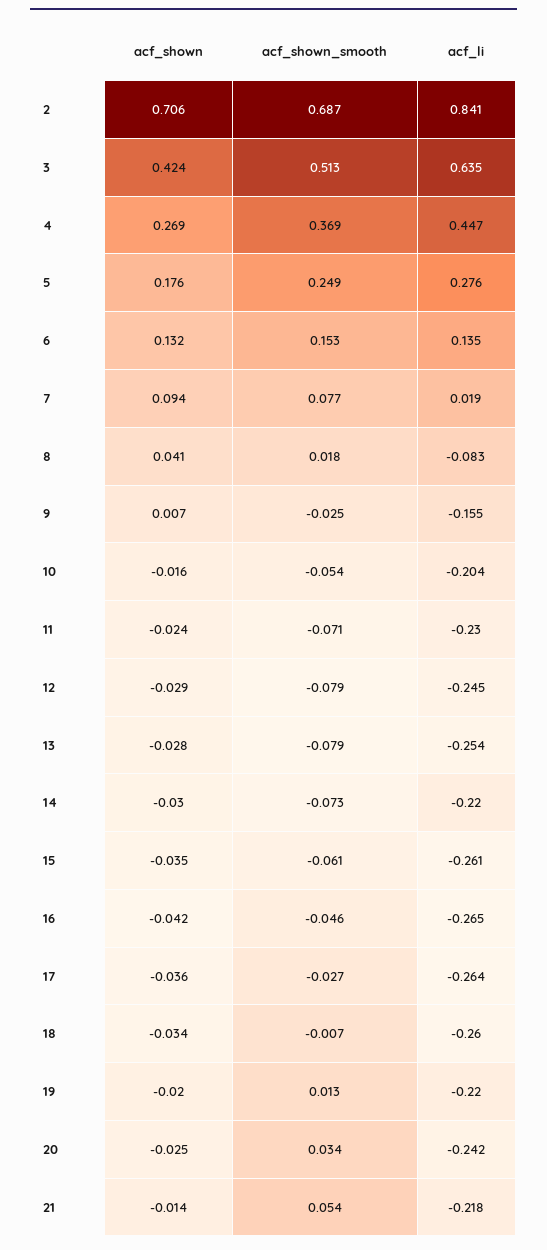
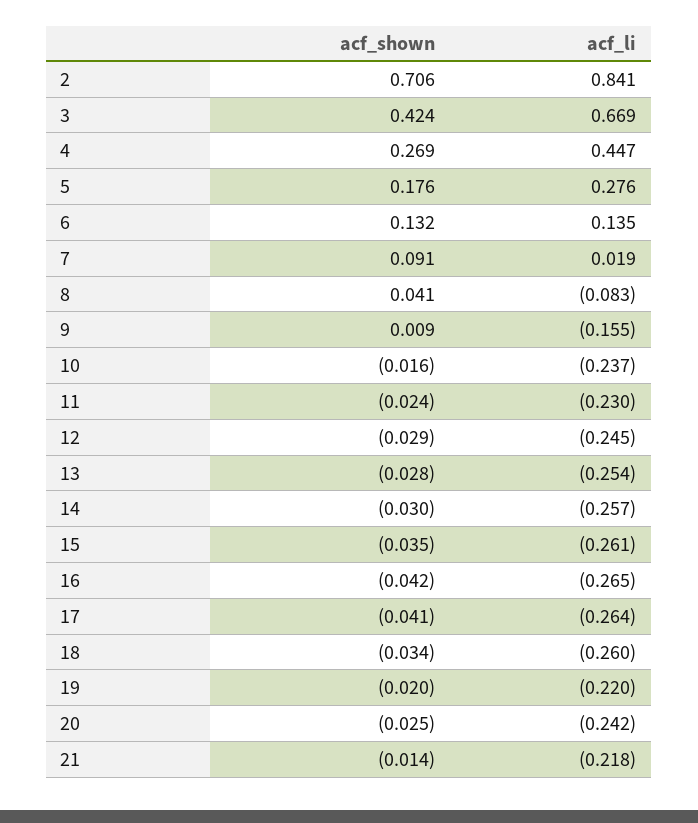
  {
    "acf_shown": {
      "2": 0.706,
      "3": 0.424,
      "4": 0.269,
      "5": 0.176,
      "6": 0.132,
-     "7": 0.094,
+     "7": 0.091,
      "8": 0.041,
-     "9": 0.007,
+     "9": 0.009,
      "10": -0.016,
      "11": -0.024,
      "12": -0.029,
      "13": -0.028,
      "14": -0.03,
      "15": -0.035,
      "16": -0.042,
-     "17": -0.036,
+     "17": -0.041,
      "18": -0.034,
      "19": -0.02,
      "20": -0.025,
      "21": -0.014
    },
-   "acf_shown_smooth": {
-     "2": 0.687,
-     "3": 0.513,
-     "4": 0.369,
-     "5": 0.249,
-     "6": 0.153,
-     "7": 0.077,
-     "8": 0.018,
-     "9": -0.025,
-     "10": -0.054,
-     "11": -0.071,
-     "12": -0.079,
-     "13": -0.079,
-     "14": -0.073,
-     "15": -0.061,
-     "16": -0.046,
-     "17": -0.027,
-     "18": -0.007,
-     "19": 0.013,
-     "20": 0.034,
-     "21": 0.054
-   },
    "acf_li": {
      "2": 0.841,
-     "3": 0.635,
+     "3": 0.669,
      "4": 0.447,
      "5": 0.276,
      "6": 0.135,
      "7": 0.019,
      "8": -0.083,
      "9": -0.155,
-     "10": -0.204,
+     "10": -0.237,
      "11": -0.23,
      "12": -0.245,
      "13": -0.254,
-     "14": -0.22,
+     "14": -0.257,
      "15": -0.261,
      "16": -0.265,
      "17": -0.264,
      "18": -0.26,
      "19": -0.22,
      "20": -0.242,
      "21": -0.218
    }
  }

